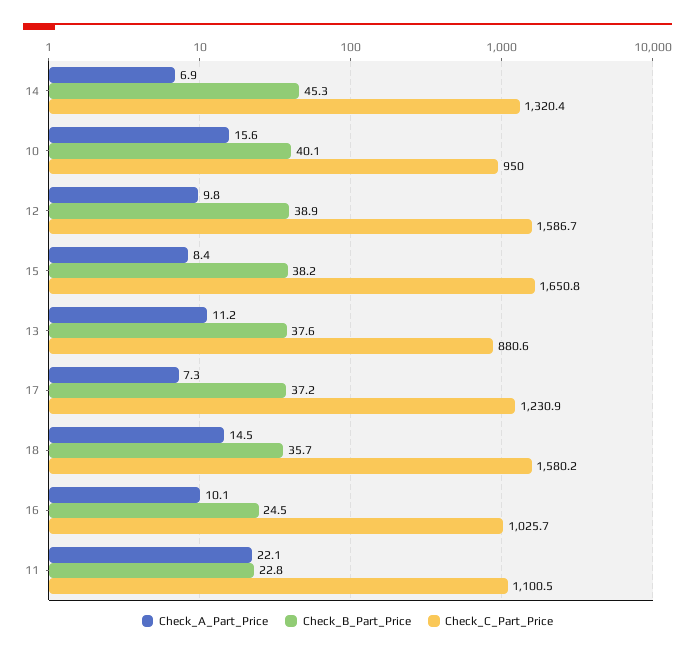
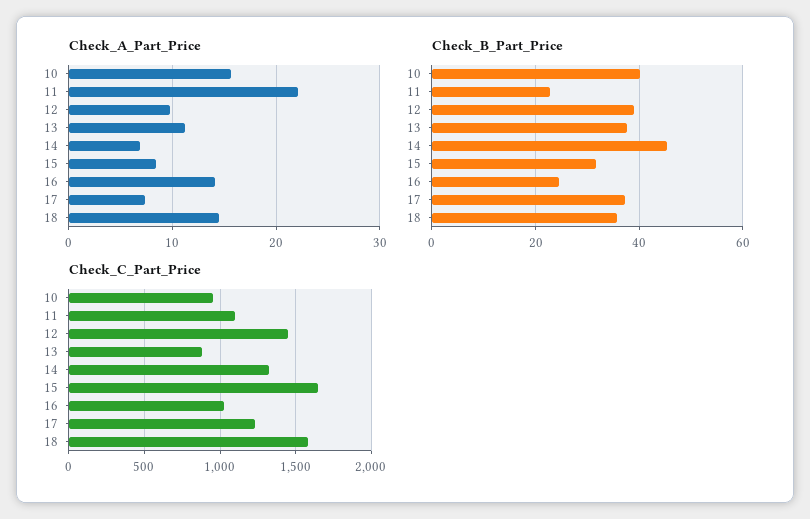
  {
    "Check_A_Part_Price": {
      "14": 6.9,
      "10": 15.6,
      "12": 9.8,
      "15": 8.4,
      "13": 11.2,
      "17": 7.3,
      "18": 14.5,
-     "16": 10.1,
+     "16": 14,
      "11": 22.1
    },
    "Check_B_Part_Price": {
      "14": 45.3,
      "10": 40.1,
      "12": 38.9,
-     "15": 38.2,
+     "15": 32,
      "13": 37.6,
      "17": 37.2,
      "18": 35.7,
      "16": 24.5,
      "11": 22.8
    },
    "Check_C_Part_Price": {
      "14": 1320.4,
      "10": 950,
-     "12": 1586.7,
+     "12": 1450,
      "15": 1650.8,
      "13": 880.6,
      "17": 1230.9,
      "18": 1580.2,
      "16": 1025.7,
      "11": 1100.5
    }
  }

